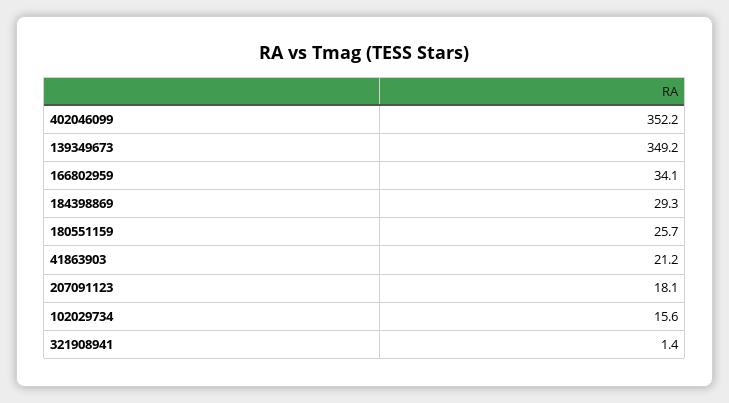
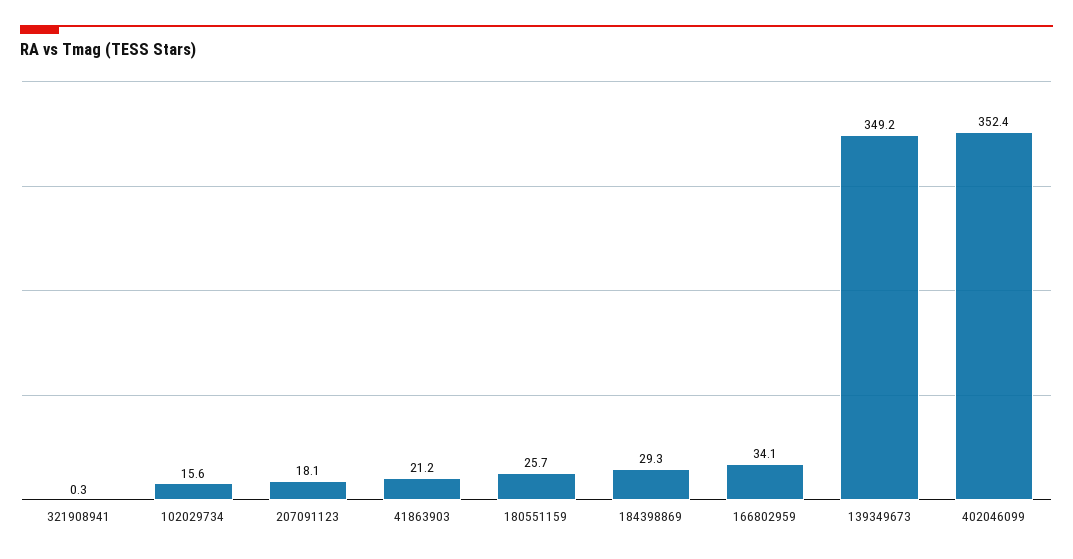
  {
-   "402046099": 352.2,
+   "402046099": 352.4,
    "139349673": 349.2,
    "166802959": 34.1,
    "184398869": 29.3,
    "180551159": 25.7,
    "41863903": 21.2,
    "207091123": 18.1,
    "102029734": 15.6,
-   "321908941": 1.4
+   "321908941": 0.3
  }

